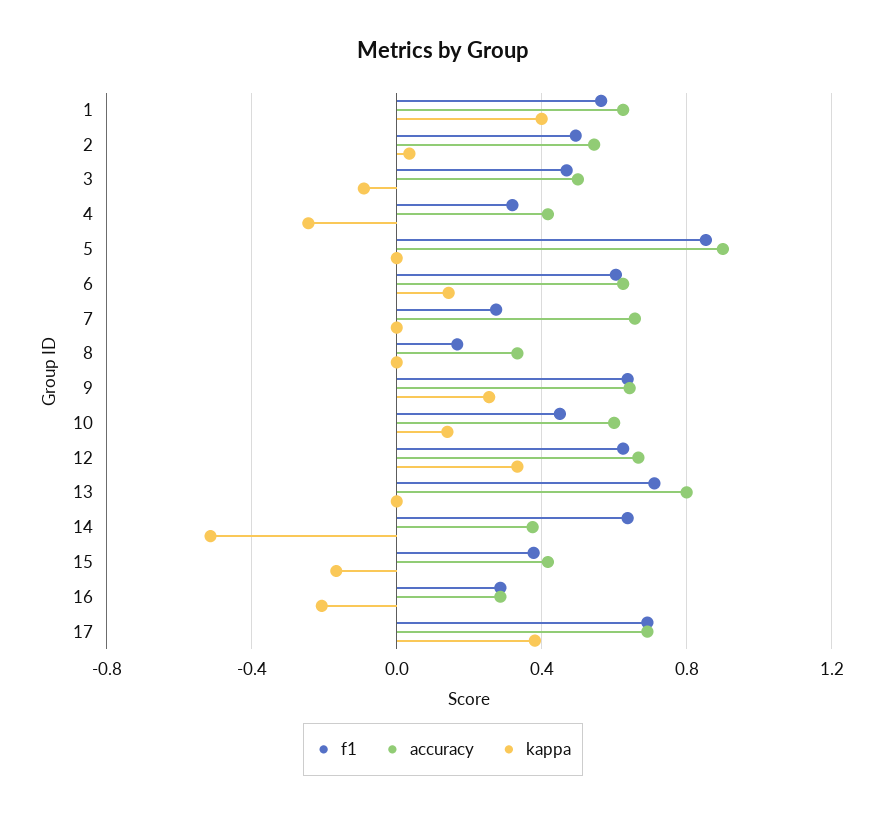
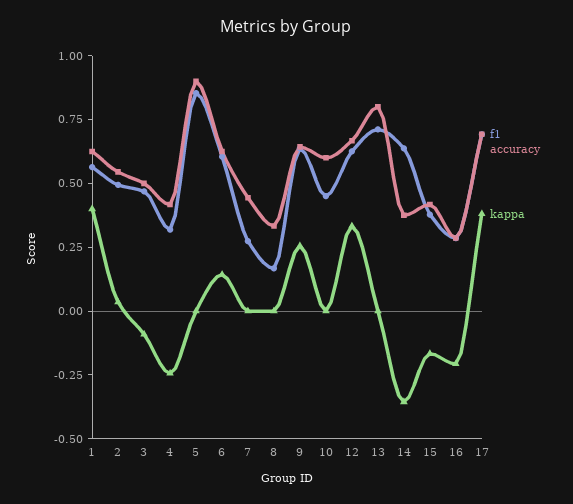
  {
    "f1": {
      "1": 0.55,
      "2": 0.5,
      "3": 0.45,
      "4": 0.3,
      "5": 0.85,
      "6": 0.6,
      "7": 0.25,
      "8": 0.15,
      "9": 0.65,
      "10": 0.45,
      "12": 0.65,
      "13": 0.7,
      "14": 0.65,
      "15": 0.4,
      "16": 0.3,
      "17": 0.7
    },
    "accuracy": {
      "1": 0.65,
      "2": 0.55,
      "3": 0.5,
      "4": 0.4,
      "5": 0.9,
      "6": 0.65,
-     "7": 0.65,
+     "7": 0.45,
      "8": 0.35,
      "9": 0.65,
      "10": 0.6,
      "12": 0.65,
      "13": 0.8,
      "14": 0.4,
      "15": 0.4,
      "16": 0.3,
      "17": 0.7
    },
    "kappa": {
      "1": 0.4,
      "2": 0.05,
      "3": -0.1,
      "4": -0.25,
      "5": 0,
      "6": 0.15,
      "7": 0,
      "8": 0,
      "9": 0.25,
-     "10": 0.15,
+     "10": 0,
      "12": 0.35,
      "13": 0,
-     "14": -0.5,
+     "14": -0.35,
      "15": -0.15,
      "16": -0.2,
      "17": 0.4
    }
  }

